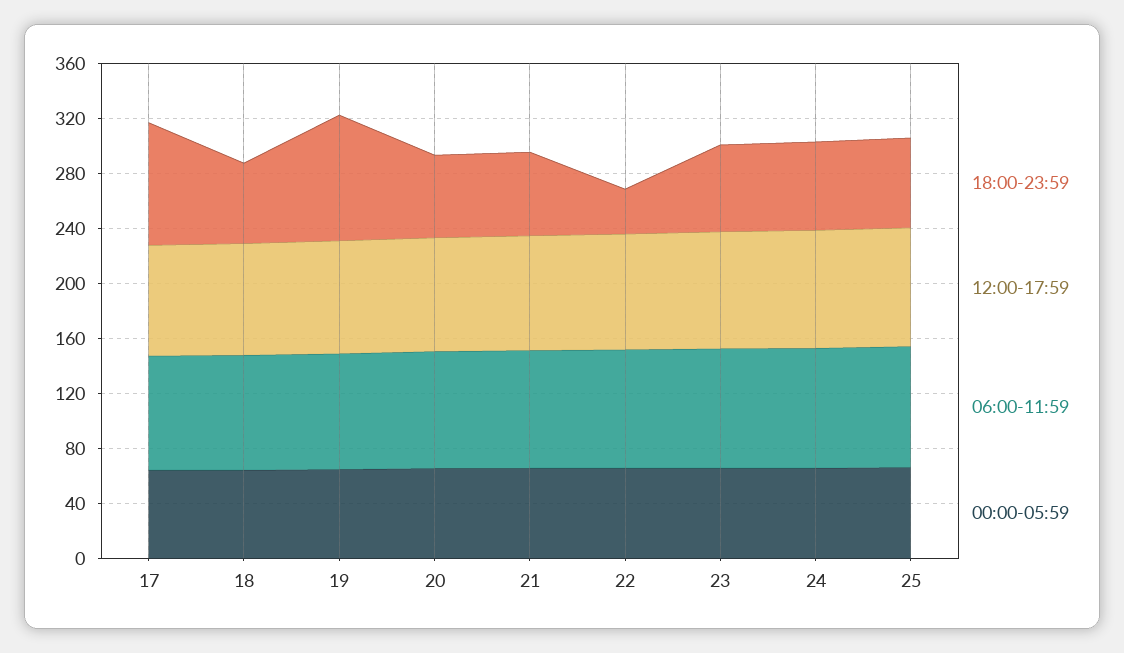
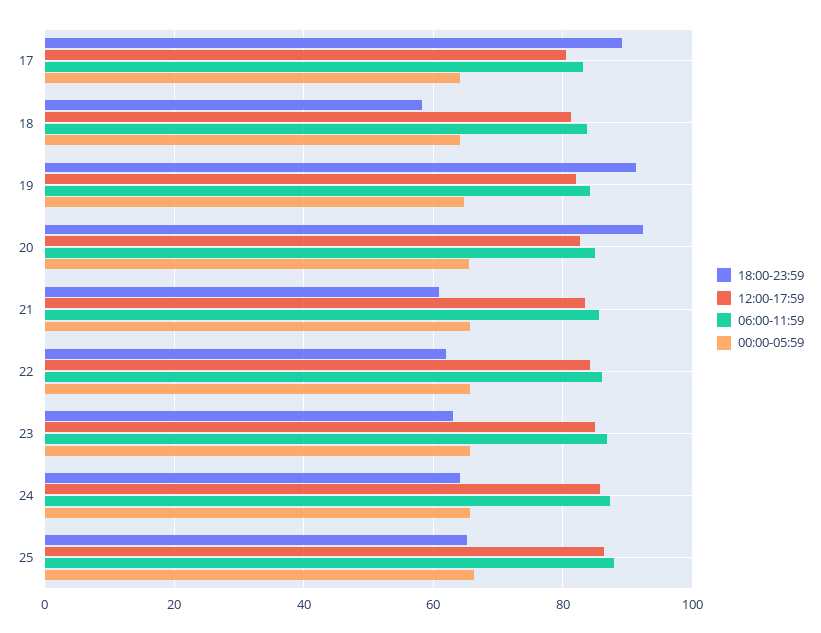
  {
    "18:00-23:59": {
      "17": 90,
      "18": 58,
      "19": 92,
-     "20": 60,
+     "20": 92,
      "21": 60,
-     "22": 30,
+     "22": 62,
      "23": 64,
      "24": 64,
      "25": 66
    },
    "12:00-17:59": {
      "17": 80,
      "18": 82,
      "19": 82,
      "20": 82,
      "21": 84,
      "22": 84,
      "23": 86,
      "24": 86,
      "25": 86
    },
    "06:00-11:59": {
      "17": 84,
      "18": 84,
      "19": 84,
      "20": 86,
      "21": 86,
      "22": 86,
      "23": 86,
      "24": 88,
      "25": 88
    },
    "00:00-05:59": {
      "17": 64,
      "18": 64,
      "19": 64,
      "20": 66,
      "21": 66,
      "22": 66,
      "23": 66,
      "24": 66,
      "25": 66
    }
  }

